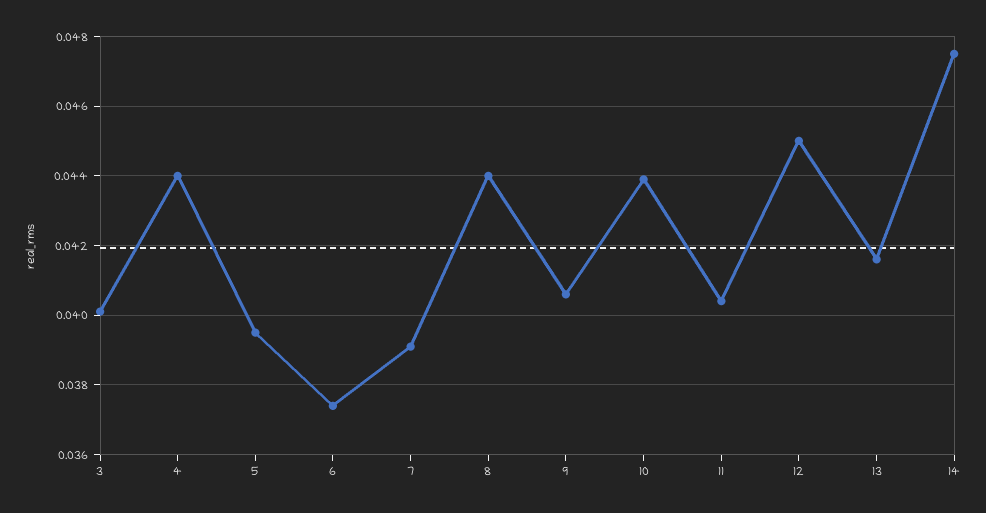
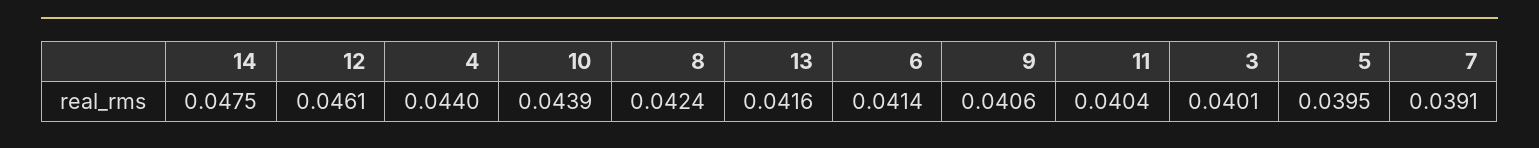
  {
    "3": 0.0401,
    "4": 0.044,
    "5": 0.0395,
-   "6": 0.0375,
+   "6": 0.0414,
    "7": 0.0391,
-   "8": 0.044,
+   "8": 0.0424,
    "9": 0.0406,
    "10": 0.0439,
    "11": 0.0404,
-   "12": 0.045,
+   "12": 0.0461,
    "13": 0.0416,
    "14": 0.0475
  }

